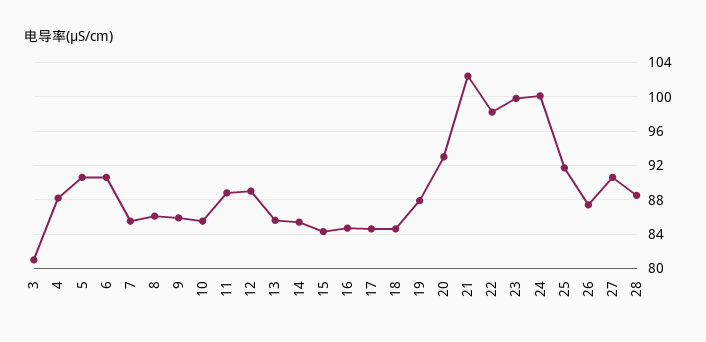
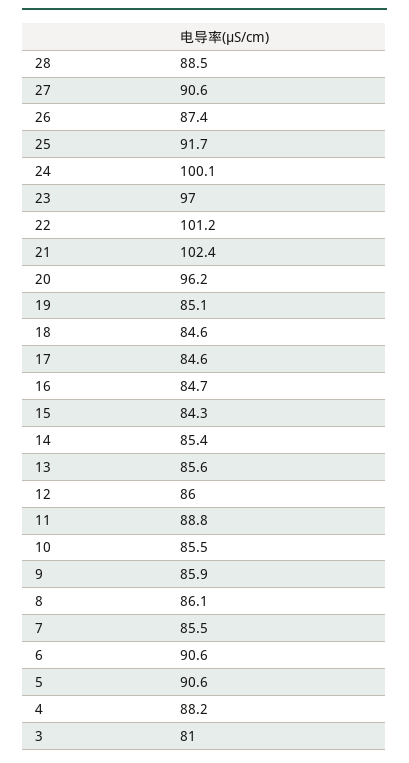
  {
    "3": 81,
    "4": 88.2,
    "5": 90.6,
    "6": 90.6,
    "7": 85.5,
    "8": 86.1,
    "9": 85.9,
    "10": 85.5,
    "11": 88.8,
-   "12": 89,
+   "12": 86,
    "13": 85.6,
    "14": 85.4,
    "15": 84.3,
    "16": 84.7,
    "17": 84.6,
    "18": 84.6,
-   "19": 88,
+   "19": 85.1,
-   "20": 93,
+   "20": 96.2,
    "21": 102.4,
-   "22": 98,
+   "22": 101.2,
-   "23": 100,
+   "23": 97,
    "24": 100.1,
    "25": 91.7,
    "26": 87.4,
    "27": 90.6,
    "28": 88.5
  }

